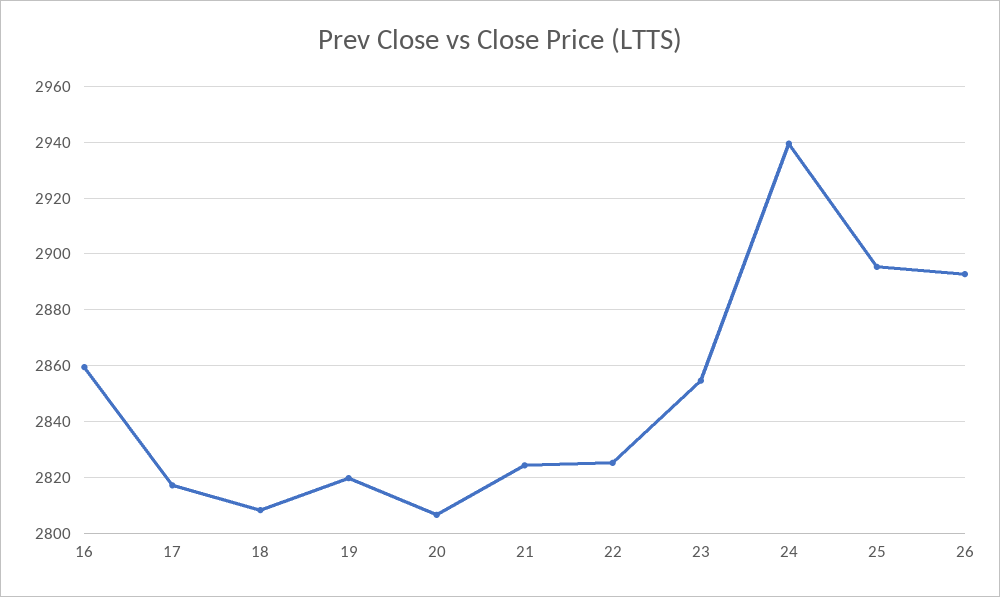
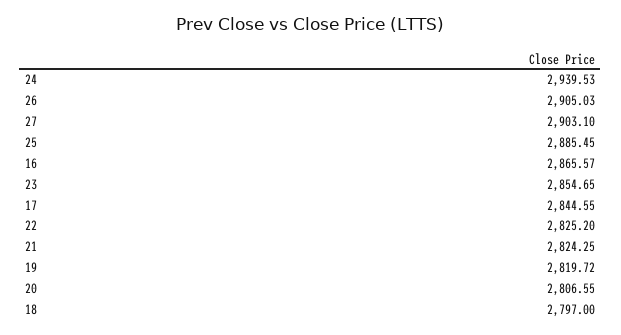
  {
-   "16": 2860,
+   "16": 2865.57,
-   "17": 2817.5,
+   "17": 2844.55,
-   "18": 2807.5,
+   "18": 2797,
    "19": 2819.72,
    "20": 2806.55,
    "21": 2824.25,
    "22": 2825.2,
    "23": 2854.65,
    "24": 2939.53,
-   "25": 2895,
+   "25": 2885.45,
-   "26": 2892.5
+   "26": 2905.03,
+   "27": 2903.1
  }

